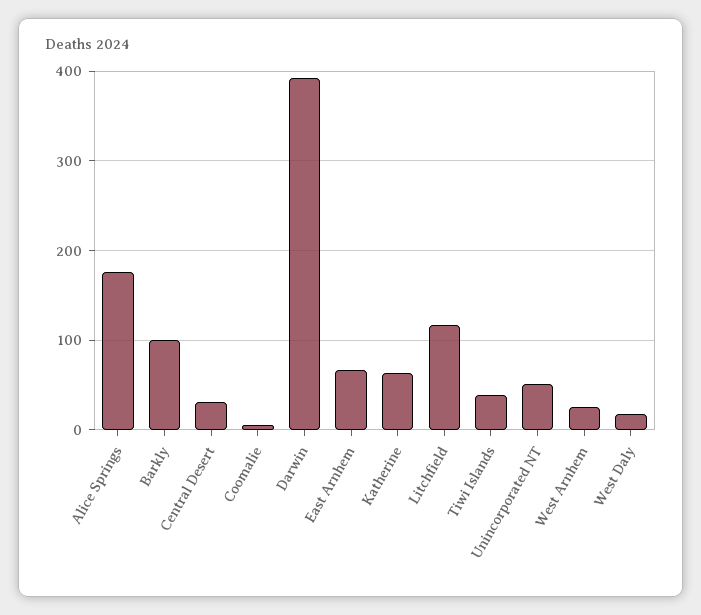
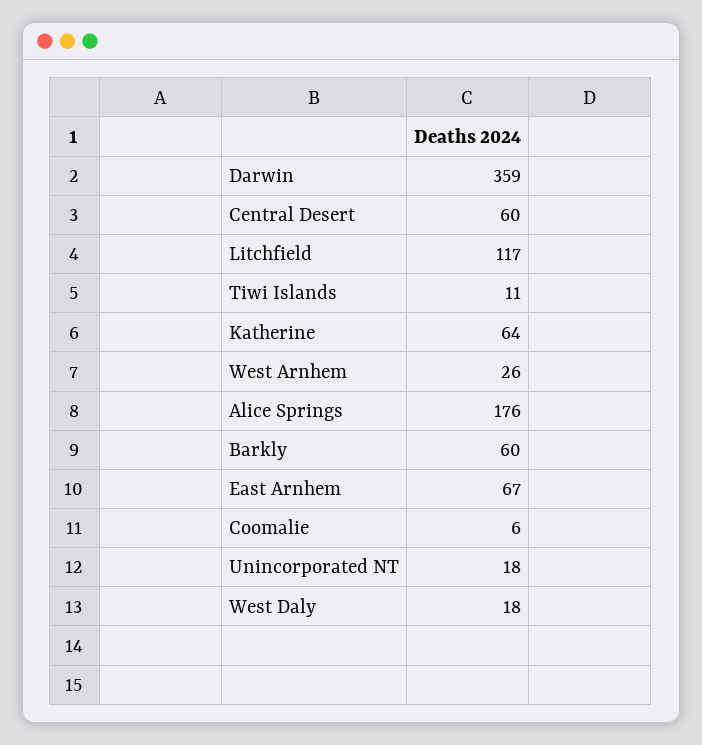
  {
    "Alice Springs": 176,
-   "Barkly": 100,
+   "Barkly": 60,
-   "Central Desert": 30,
+   "Central Desert": 60,
    "Coomalie": 6,
-   "Darwin": 390,
+   "Darwin": 359,
    "East Arnhem": 67,
    "Katherine": 64,
    "Litchfield": 117,
-   "Tiwi Islands": 40,
+   "Tiwi Islands": 11,
-   "Unincorporated NT": 50,
+   "Unincorporated NT": 18,
    "West Arnhem": 26,
    "West Daly": 18
  }

